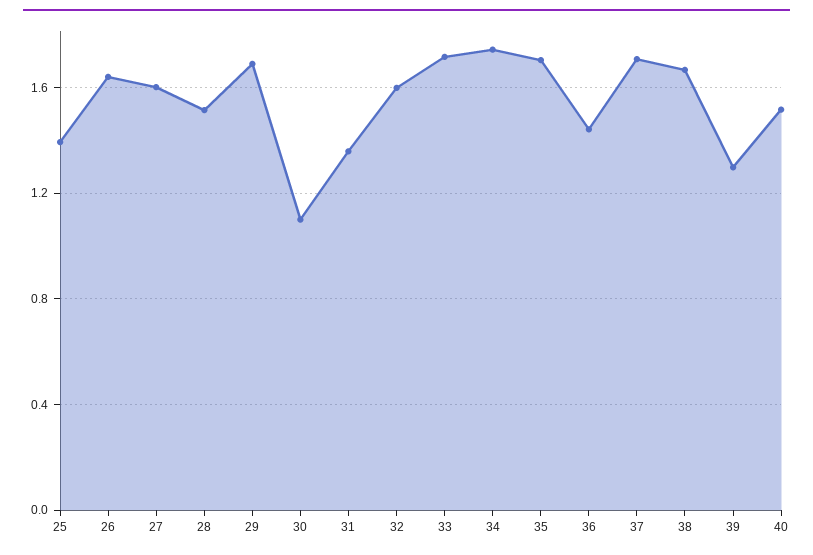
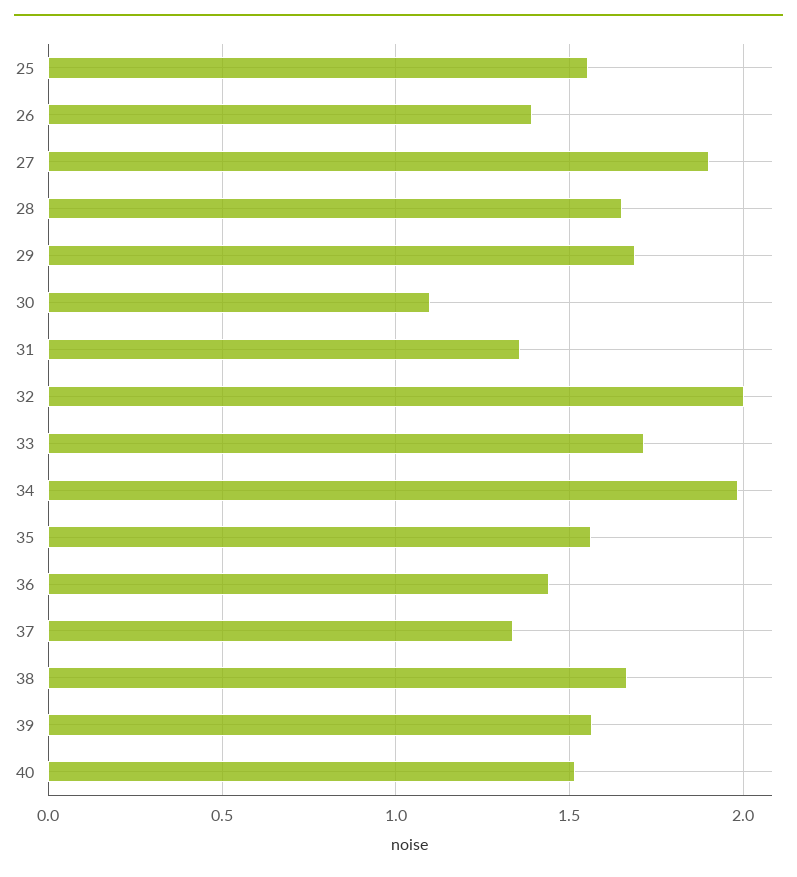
  {
-   "25": 1.4,
+   "25": 1.55,
-   "26": 1.65,
+   "26": 1.4,
-   "27": 1.6,
+   "27": 1.9,
-   "28": 1.5,
+   "28": 1.65,
    "29": 1.7,
    "30": 1.1,
    "31": 1.35,
-   "32": 1.6,
+   "32": 2,
    "33": 1.7,
-   "34": 1.75,
+   "34": 2,
-   "35": 1.7,
+   "35": 1.55,
    "36": 1.45,
-   "37": 1.7,
+   "37": 1.35,
    "38": 1.65,
-   "39": 1.3,
+   "39": 1.55,
    "40": 1.5
  }

